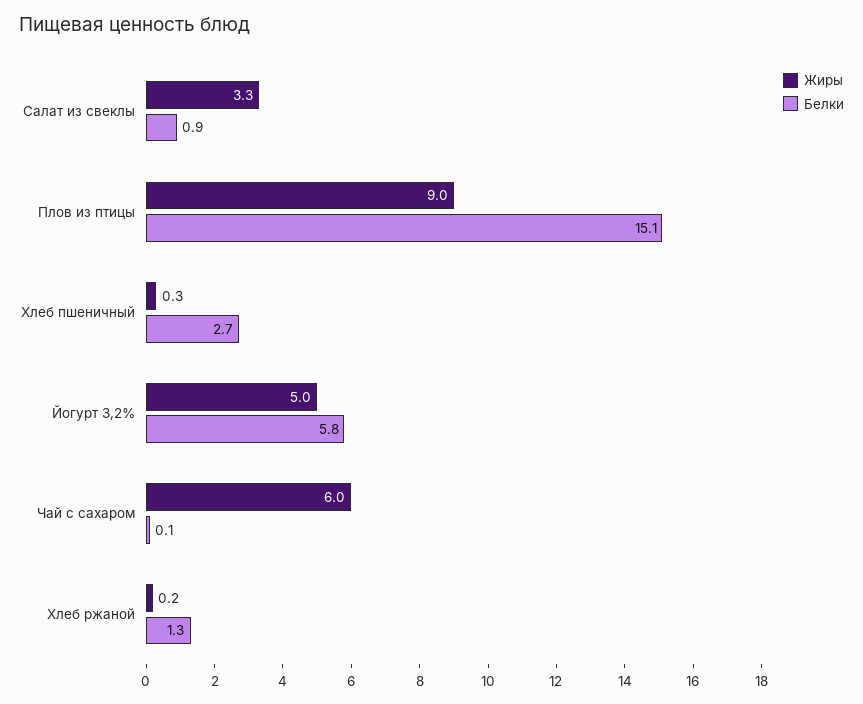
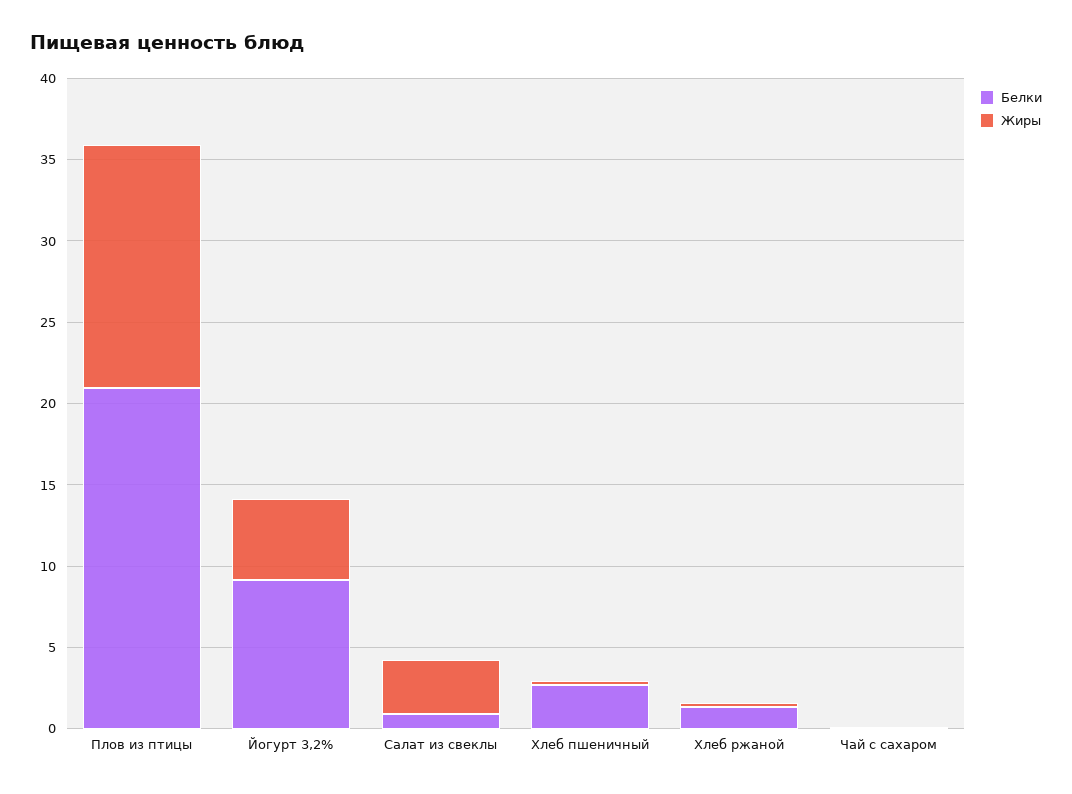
  {
    "Жиры": {
      "Салат из свеклы": 3.3,
-     "Плов из птицы": 9,
+     "Плов из птицы": 15,
      "Хлеб пшеничный": 0.3,
      "Йогурт 3,2%": 5,
-     "Чай с сахаром": 6,
+     "Чай с сахаром": 0,
      "Хлеб ржаной": 0.2
    },
    "Белки": {
      "Салат из свеклы": 0.9,
-     "Плов из птицы": 15.1,
+     "Плов из птицы": 21,
      "Хлеб пшеничный": 2.7,
-     "Йогурт 3,2%": 5.8,
+     "Йогурт 3,2%": 9,
      "Чай с сахаром": 0.1,
      "Хлеб ржаной": 1.3
    }
  }

